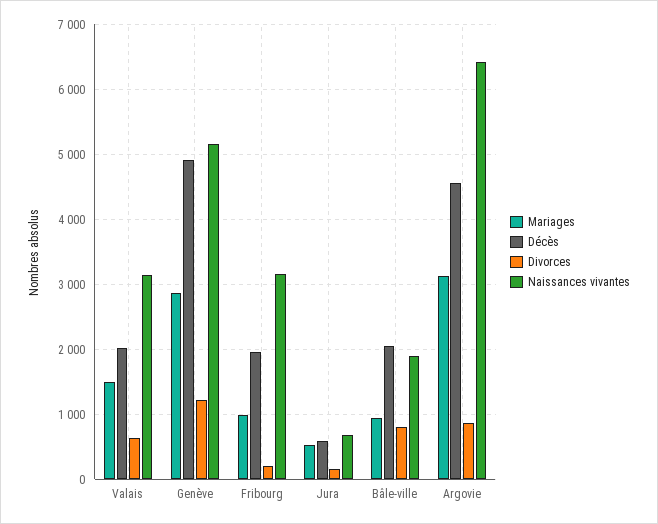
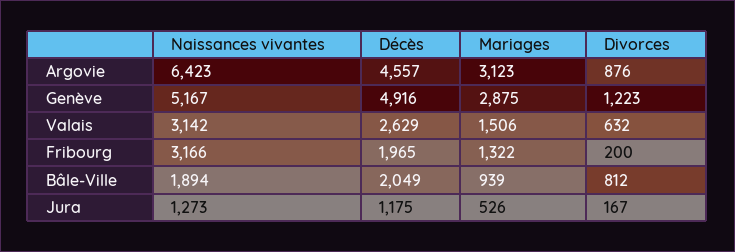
  {
    "Mariages": {
      "Valais": 1506,
      "Genève": 2875,
-     "Fribourg": 1000,
+     "Fribourg": 1322,
      "Jura": 526,
      "Bâle-ville": 939,
      "Argovie": 3123
    },
    "Décès": {
-     "Valais": 2000,
+     "Valais": 2629,
      "Genève": 4916,
      "Fribourg": 1965,
-     "Jura": 600,
+     "Jura": 1175,
      "Bâle-ville": 2049,
      "Argovie": 4557
    },
    "Divorces": {
      "Valais": 632,
      "Genève": 1223,
      "Fribourg": 200,
      "Jura": 167,
      "Bâle-ville": 812,
      "Argovie": 876
    },
    "Naissances vivantes": {
      "Valais": 3142,
      "Genève": 5167,
      "Fribourg": 3166,
-     "Jura": 700,
+     "Jura": 1273,
      "Bâle-ville": 1894,
      "Argovie": 6423
    }
  }

